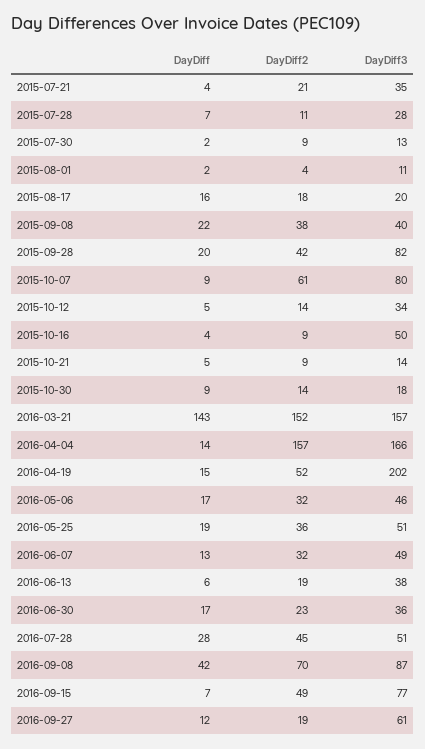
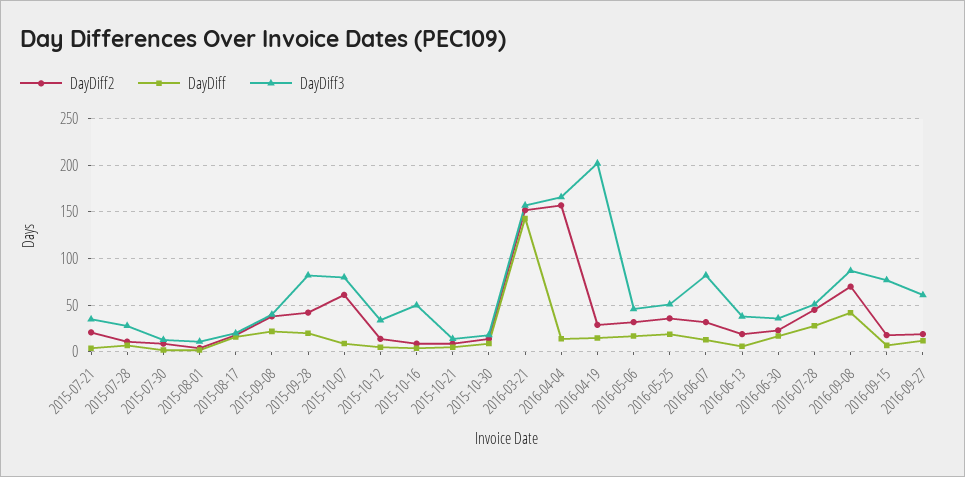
  {
    "DayDiff": {
      "2015-07-21": 4,
      "2015-07-28": 7,
      "2015-07-30": 2,
      "2015-08-01": 2,
      "2015-08-17": 16,
      "2015-09-08": 22,
      "2015-09-28": 20,
      "2015-10-07": 9,
      "2015-10-12": 5,
      "2015-10-16": 4,
      "2015-10-21": 5,
      "2015-10-30": 9,
      "2016-03-21": 143,
      "2016-04-04": 14,
      "2016-04-19": 15,
      "2016-05-06": 17,
      "2016-05-25": 19,
      "2016-06-07": 13,
      "2016-06-13": 6,
      "2016-06-30": 17,
      "2016-07-28": 28,
      "2016-09-08": 42,
      "2016-09-15": 7,
      "2016-09-27": 12
    },
    "DayDiff2": {
      "2015-07-21": 21,
      "2015-07-28": 11,
      "2015-07-30": 9,
      "2015-08-01": 4,
      "2015-08-17": 18,
      "2015-09-08": 38,
      "2015-09-28": 42,
      "2015-10-07": 61,
      "2015-10-12": 14,
      "2015-10-16": 9,
      "2015-10-21": 9,
      "2015-10-30": 14,
      "2016-03-21": 152,
      "2016-04-04": 157,
-     "2016-04-19": 52,
+     "2016-04-19": 30,
      "2016-05-06": 32,
      "2016-05-25": 36,
      "2016-06-07": 32,
      "2016-06-13": 19,
      "2016-06-30": 23,
      "2016-07-28": 45,
      "2016-09-08": 70,
-     "2016-09-15": 49,
+     "2016-09-15": 20,
      "2016-09-27": 19
    },
    "DayDiff3": {
      "2015-07-21": 35,
      "2015-07-28": 28,
      "2015-07-30": 13,
      "2015-08-01": 11,
      "2015-08-17": 20,
      "2015-09-08": 40,
      "2015-09-28": 82,
      "2015-10-07": 80,
      "2015-10-12": 34,
      "2015-10-16": 50,
      "2015-10-21": 14,
      "2015-10-30": 18,
      "2016-03-21": 157,
      "2016-04-04": 166,
      "2016-04-19": 202,
      "2016-05-06": 46,
      "2016-05-25": 51,
-     "2016-06-07": 49,
+     "2016-06-07": 80,
      "2016-06-13": 38,
      "2016-06-30": 36,
      "2016-07-28": 51,
      "2016-09-08": 87,
      "2016-09-15": 77,
      "2016-09-27": 61
    }
  }

